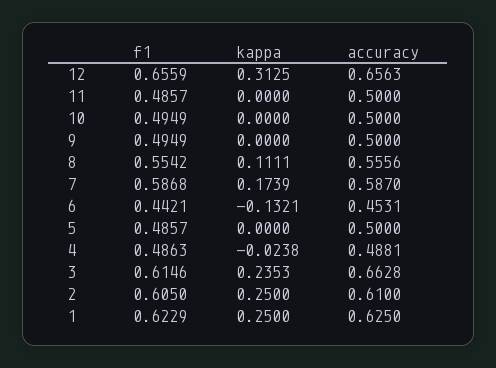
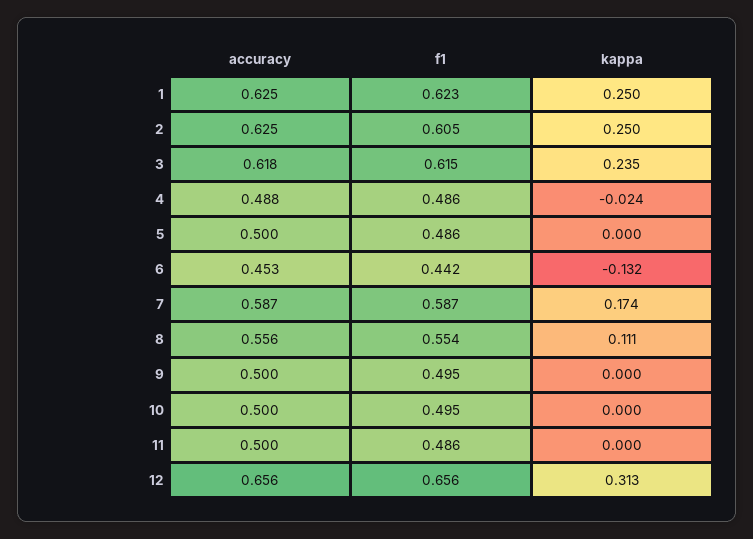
  {
    "f1": {
      "12": 0.6559,
      "11": 0.4857,
      "10": 0.4949,
      "9": 0.4949,
      "8": 0.5542,
      "7": 0.5868,
      "6": 0.4421,
      "5": 0.4857,
      "4": 0.4863,
      "3": 0.6146,
      "2": 0.605,
      "1": 0.6229
    },
    "kappa": {
      "12": 0.3125,
      "11": 0,
      "10": 0,
      "9": 0,
      "8": 0.1111,
      "7": 0.1739,
      "6": -0.1321,
      "5": 0,
      "4": -0.0238,
      "3": 0.2353,
      "2": 0.25,
      "1": 0.25
    },
    "accuracy": {
      "12": 0.6563,
      "11": 0.5,
      "10": 0.5,
      "9": 0.5,
      "8": 0.5556,
      "7": 0.587,
      "6": 0.4531,
      "5": 0.5,
      "4": 0.4881,
-     "3": 0.6628,
+     "3": 0.618,
-     "2": 0.61,
+     "2": 0.625,
      "1": 0.625
    }
  }

